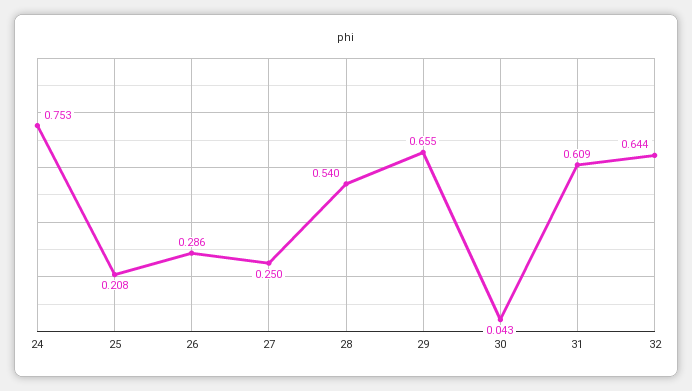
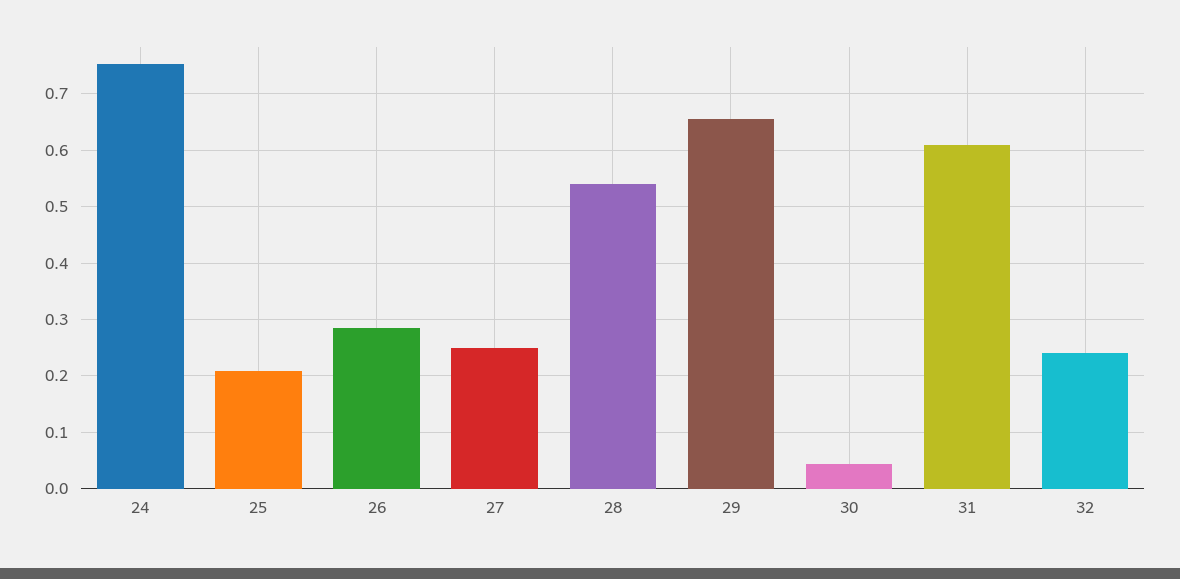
  {
    "24": 0.753,
    "25": 0.208,
    "26": 0.286,
    "27": 0.25,
    "28": 0.54,
    "29": 0.655,
    "30": 0.043,
    "31": 0.609,
-   "32": 0.644
+   "32": 0.24
  }

